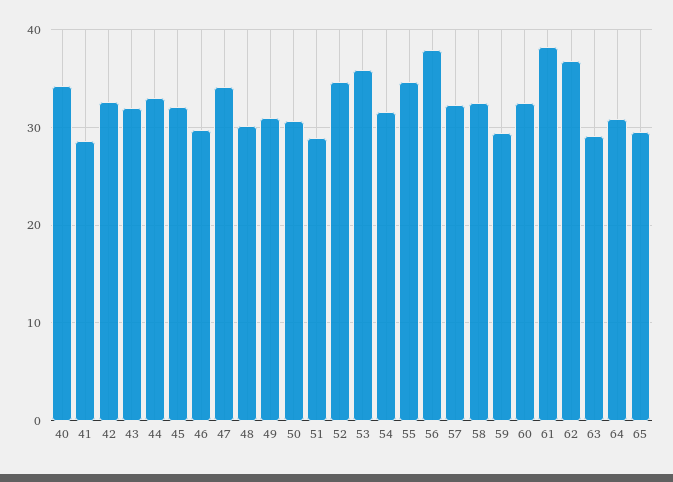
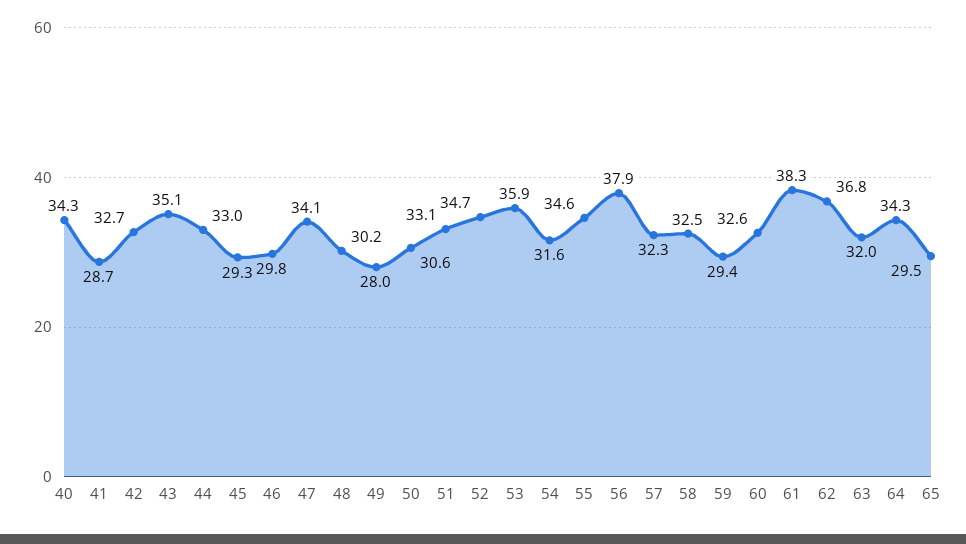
  {
    "40": 34.3,
    "41": 28.7,
    "42": 32.7,
-   "43": 32,
+   "43": 35.1,
    "44": 33,
-   "45": 32,
+   "45": 29.3,
    "46": 29.8,
    "47": 34.1,
    "48": 30.2,
-   "49": 31,
+   "49": 28,
    "50": 30.6,
-   "51": 29,
+   "51": 33.1,
    "52": 34.7,
    "53": 35.9,
    "54": 31.6,
    "55": 34.6,
    "56": 37.9,
    "57": 32.3,
    "58": 32.5,
    "59": 29.4,
    "60": 32.6,
    "61": 38.3,
    "62": 36.8,
-   "63": 29,
+   "63": 32,
-   "64": 31,
+   "64": 34.3,
    "65": 29.5
  }

